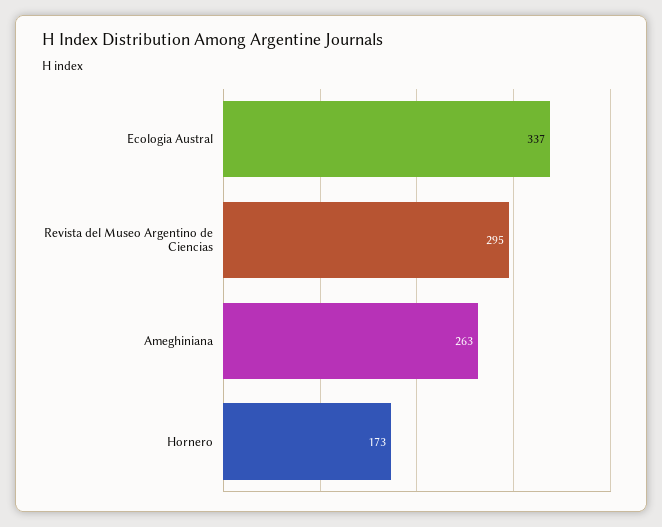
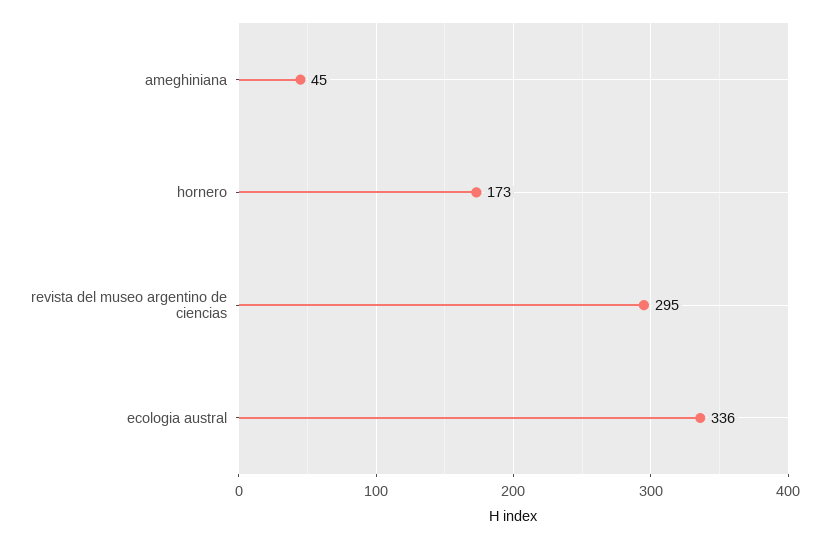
  {
-   "Ecologia Austral": 337,
+   "Ecologia Austral": 336,
    "Revista del Museo Argentino de Ciencias": 295,
-   "Ameghiniana": 263,
+   "Ameghiniana": 45,
    "Hornero": 173
  }

